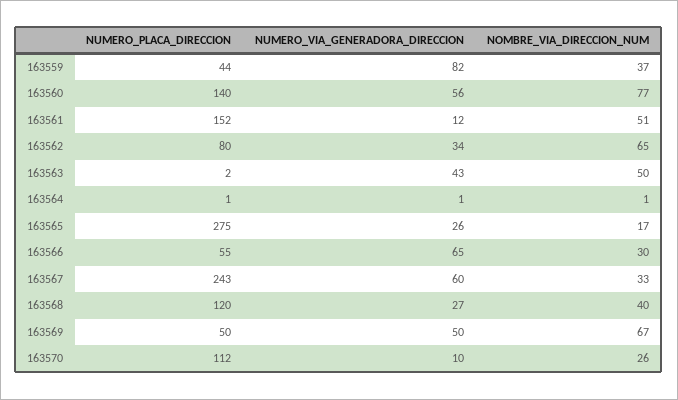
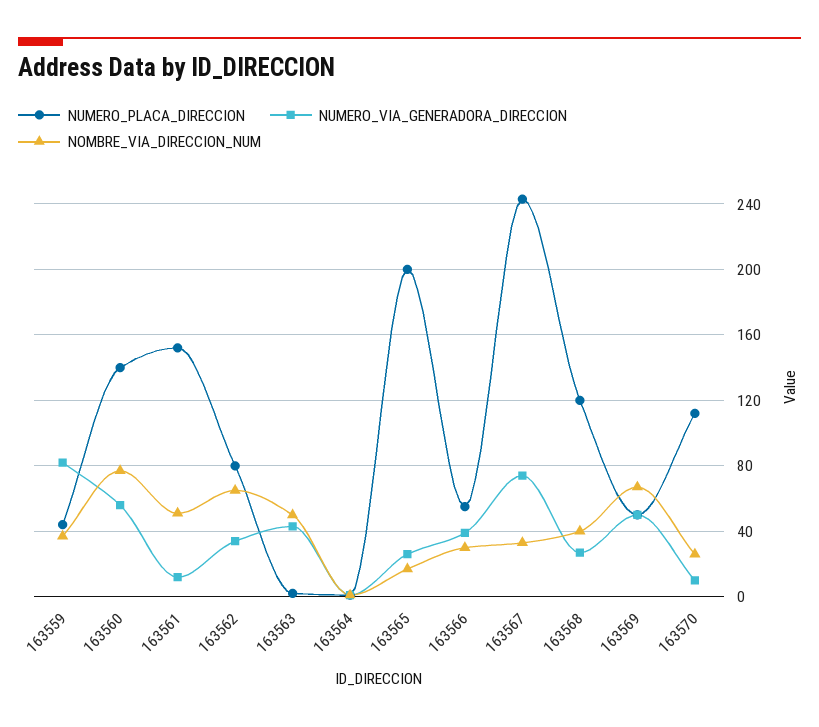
  {
    "NUMERO_PLACA_DIRECCION": {
      "163559": 44,
      "163560": 140,
      "163561": 152,
      "163562": 80,
      "163563": 2,
      "163564": 1,
-     "163565": 275,
+     "163565": 200,
      "163566": 55,
      "163567": 243,
      "163568": 120,
      "163569": 50,
      "163570": 112
    },
    "NUMERO_VIA_GENERADORA_DIRECCION": {
      "163559": 82,
      "163560": 56,
      "163561": 12,
      "163562": 34,
      "163563": 43,
      "163564": 1,
      "163565": 26,
-     "163566": 65,
+     "163566": 40,
-     "163567": 60,
+     "163567": 75,
      "163568": 27,
      "163569": 50,
      "163570": 10
    },
    "NOMBRE_VIA_DIRECCION_NUM": {
      "163559": 37,
      "163560": 77,
      "163561": 51,
      "163562": 65,
      "163563": 50,
      "163564": 1,
      "163565": 17,
      "163566": 30,
      "163567": 33,
      "163568": 40,
      "163569": 67,
      "163570": 26
    }
  }

